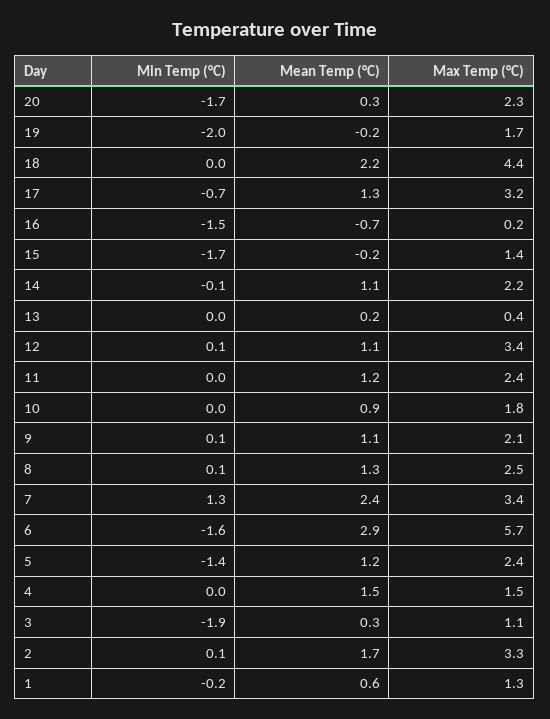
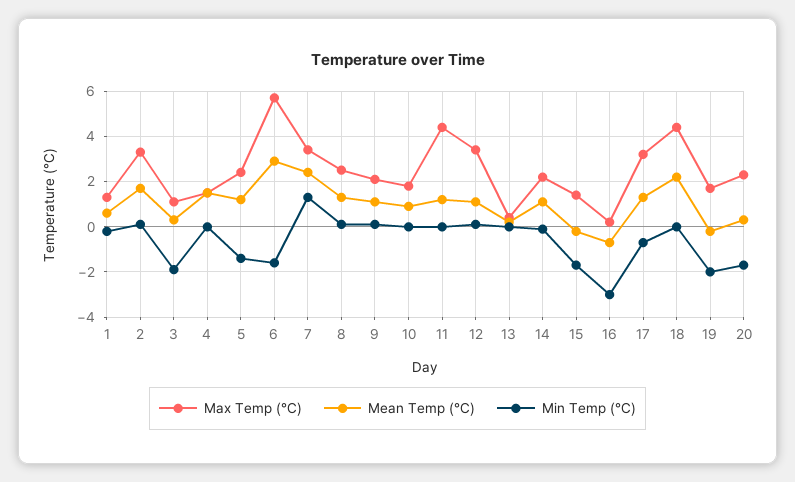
  {
    "Min Temp (°C)": {
      "20": -1.7,
      "19": -2,
      "18": 0,
      "17": -0.7,
-     "16": -1.5,
+     "16": -3,
      "15": -1.7,
      "14": -0.1,
      "13": 0,
      "12": 0.1,
      "11": 0,
      "10": 0,
      "9": 0.1,
      "8": 0.1,
      "7": 1.3,
      "6": -1.6,
      "5": -1.4,
      "4": 0,
      "3": -1.9,
      "2": 0.1,
      "1": -0.2
    },
    "Mean Temp (°C)": {
      "20": 0.3,
      "19": -0.2,
      "18": 2.2,
      "17": 1.3,
      "16": -0.7,
      "15": -0.2,
      "14": 1.1,
      "13": 0.2,
      "12": 1.1,
      "11": 1.2,
      "10": 0.9,
      "9": 1.1,
      "8": 1.3,
      "7": 2.4,
      "6": 2.9,
      "5": 1.2,
      "4": 1.5,
      "3": 0.3,
      "2": 1.7,
      "1": 0.6
    },
    "Max Temp (°C)": {
      "20": 2.3,
      "19": 1.7,
      "18": 4.4,
      "17": 3.2,
      "16": 0.2,
      "15": 1.4,
      "14": 2.2,
      "13": 0.4,
      "12": 3.4,
-     "11": 2.4,
+     "11": 4.5,
      "10": 1.8,
      "9": 2.1,
      "8": 2.5,
      "7": 3.4,
      "6": 5.7,
      "5": 2.4,
      "4": 1.5,
      "3": 1.1,
      "2": 3.3,
      "1": 1.3
    }
  }

